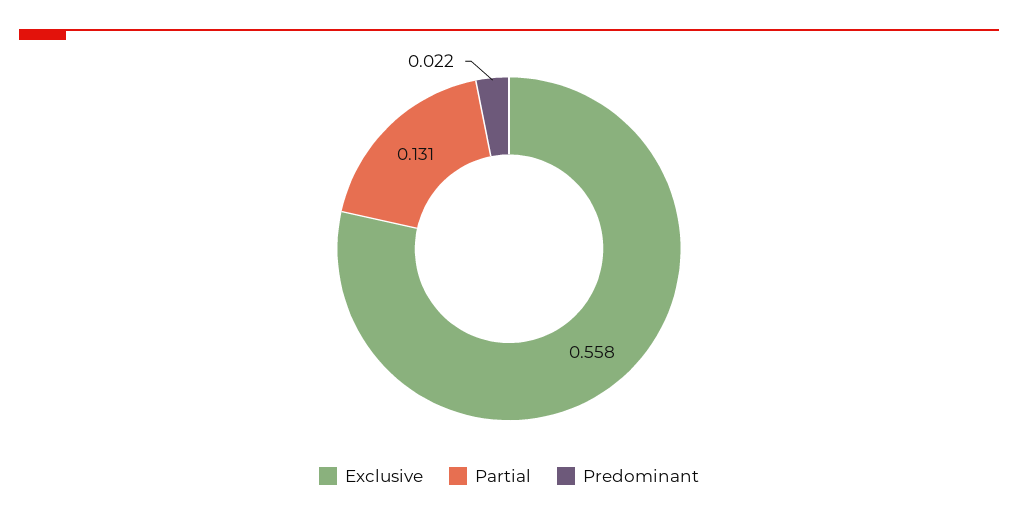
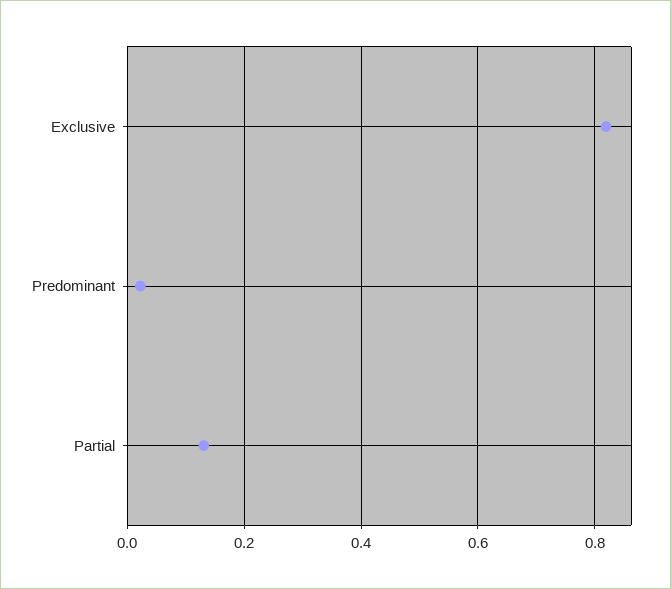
  {
-   "Exclusive": 0.558,
+   "Exclusive": 0.82,
    "Partial": 0.131,
    "Predominant": 0.022
  }

